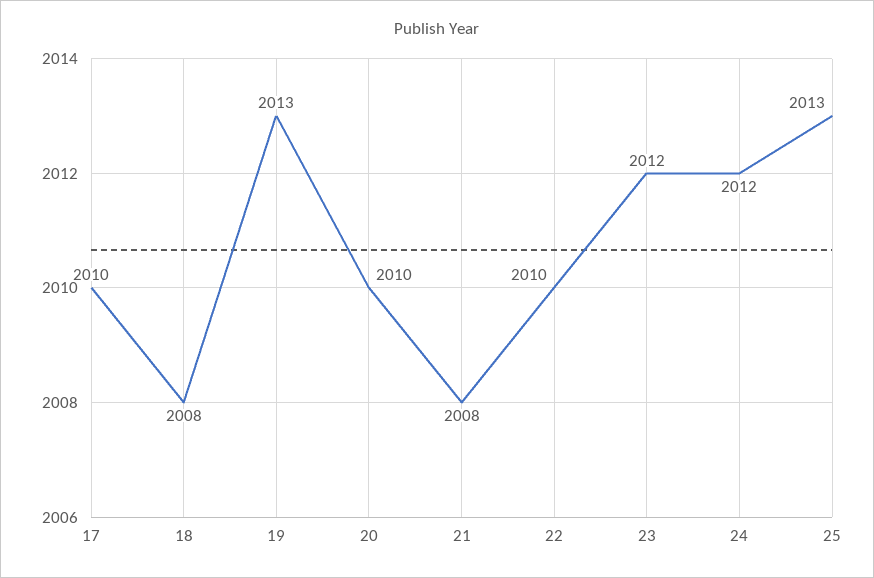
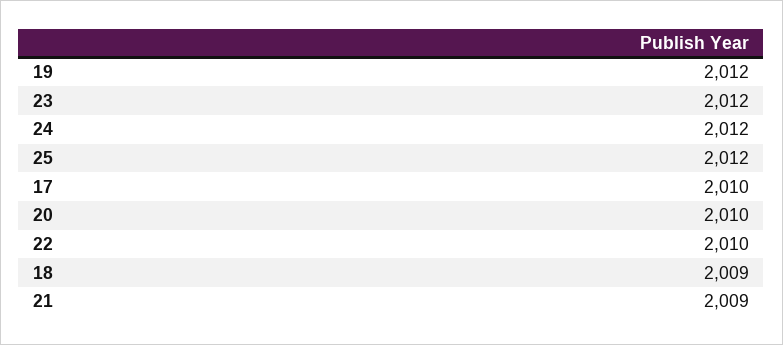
  {
    "17": 2010,
-   "18": 2008,
+   "18": 2009,
-   "19": 2013,
+   "19": 2012,
    "20": 2010,
-   "21": 2008,
+   "21": 2009,
    "22": 2010,
    "23": 2012,
    "24": 2012,
-   "25": 2013
+   "25": 2012
  }

